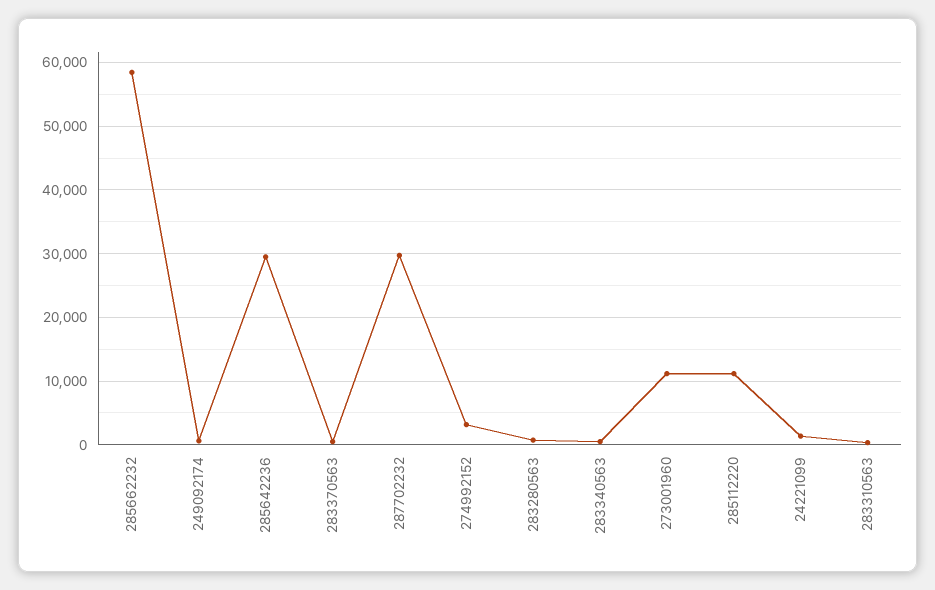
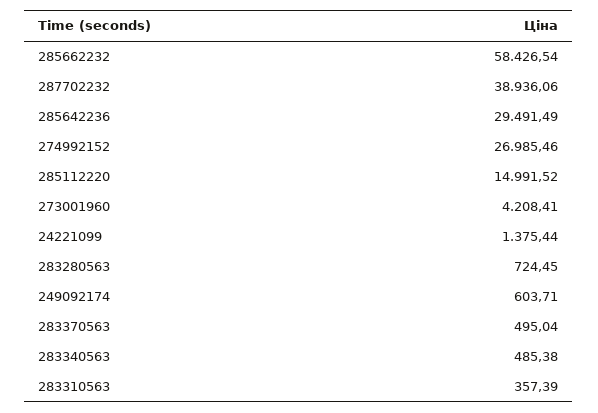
  {
    "285662232": 58426.54,
    "249092174": 603.71,
    "285642236": 29491.49,
    "283370563": 495.04,
-   "287702232": 30000,
+   "287702232": 38936.06,
-   "274992152": 3000,
+   "274992152": 26985.46,
    "283280563": 724.45,
    "283340563": 485.38,
-   "273001960": 11000,
+   "273001960": 4208.41,
-   "285112220": 11000,
+   "285112220": 14991.52,
    "24221099": 1375.44,
    "283310563": 357.39
  }

